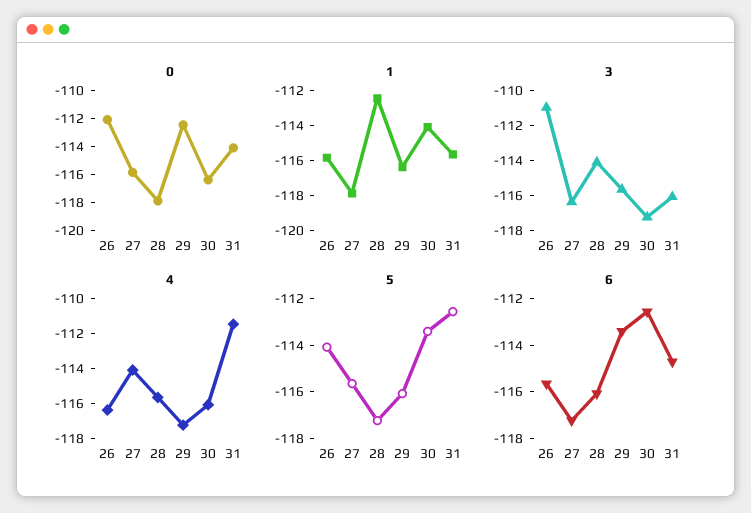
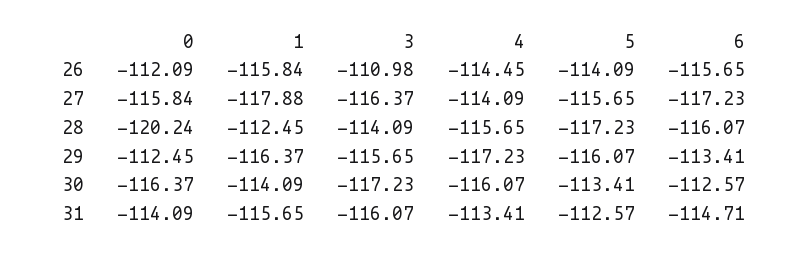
  {
    "0": {
      "26": -112.09,
      "27": -115.84,
-     "28": -118,
+     "28": -120.24,
      "29": -112.45,
      "30": -116.37,
      "31": -114.09
    },
    "1": {
      "26": -115.84,
      "27": -117.88,
      "28": -112.45,
      "29": -116.37,
      "30": -114.09,
      "31": -115.65
    },
    "3": {
      "26": -110.98,
      "27": -116.37,
      "28": -114.09,
      "29": -115.65,
      "30": -117.23,
      "31": -116.07
    },
    "4": {
-     "26": -116.5,
+     "26": -114.45,
      "27": -114.09,
      "28": -115.65,
      "29": -117.23,
      "30": -116.07,
-     "31": -111.5
+     "31": -113.41
    },
    "5": {
      "26": -114.09,
      "27": -115.65,
      "28": -117.23,
      "29": -116.07,
      "30": -113.41,
      "31": -112.57
    },
    "6": {
      "26": -115.65,
      "27": -117.23,
      "28": -116.07,
      "29": -113.41,
      "30": -112.57,
      "31": -114.71
    }
  }

